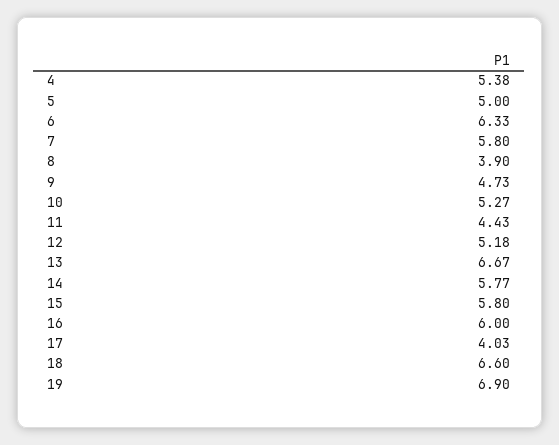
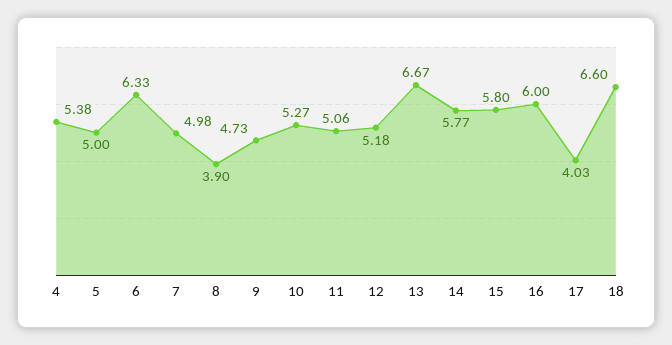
  {
    "4": 5.38,
    "5": 5,
    "6": 6.33,
-   "7": 5.8,
+   "7": 4.98,
    "8": 3.9,
    "9": 4.73,
    "10": 5.27,
-   "11": 4.43,
+   "11": 5.06,
    "12": 5.18,
    "13": 6.67,
    "14": 5.77,
    "15": 5.8,
    "16": 6,
    "17": 4.03,
-   "18": 6.6,
+   "18": 6.6
-   "19": 6.9
  }

